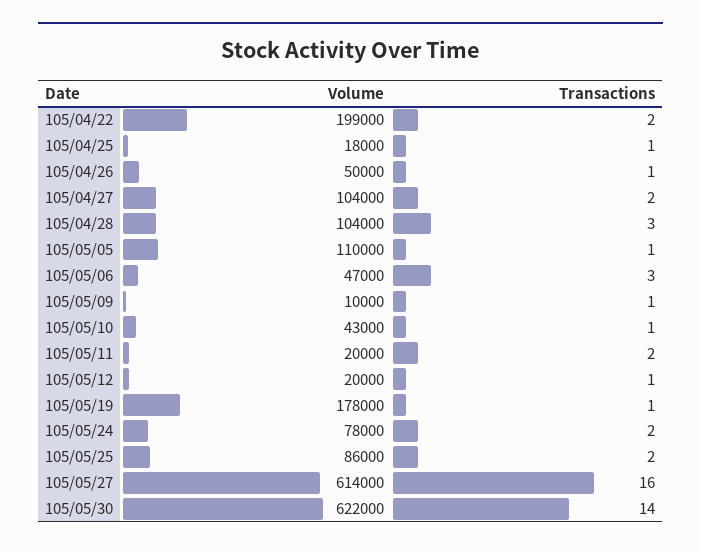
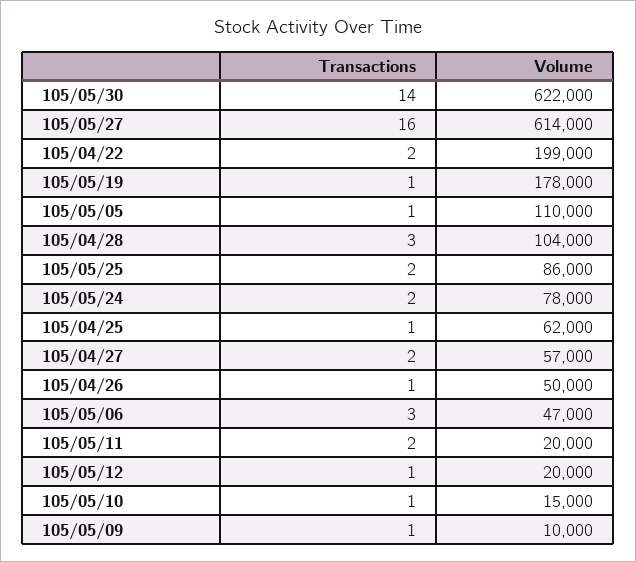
  {
    "Volume": {
      "105/04/22": 199000,
-     "105/04/25": 18000,
+     "105/04/25": 62000,
      "105/04/26": 50000,
-     "105/04/27": 104000,
+     "105/04/27": 57000,
      "105/04/28": 104000,
      "105/05/05": 110000,
      "105/05/06": 47000,
      "105/05/09": 10000,
-     "105/05/10": 43000,
+     "105/05/10": 15000,
      "105/05/11": 20000,
      "105/05/12": 20000,
      "105/05/19": 178000,
      "105/05/24": 78000,
      "105/05/25": 86000,
      "105/05/27": 614000,
      "105/05/30": 622000
    },
    "Transactions": {
      "105/04/22": 2,
      "105/04/25": 1,
      "105/04/26": 1,
      "105/04/27": 2,
      "105/04/28": 3,
      "105/05/05": 1,
      "105/05/06": 3,
      "105/05/09": 1,
      "105/05/10": 1,
      "105/05/11": 2,
      "105/05/12": 1,
      "105/05/19": 1,
      "105/05/24": 2,
      "105/05/25": 2,
      "105/05/27": 16,
      "105/05/30": 14
    }
  }

